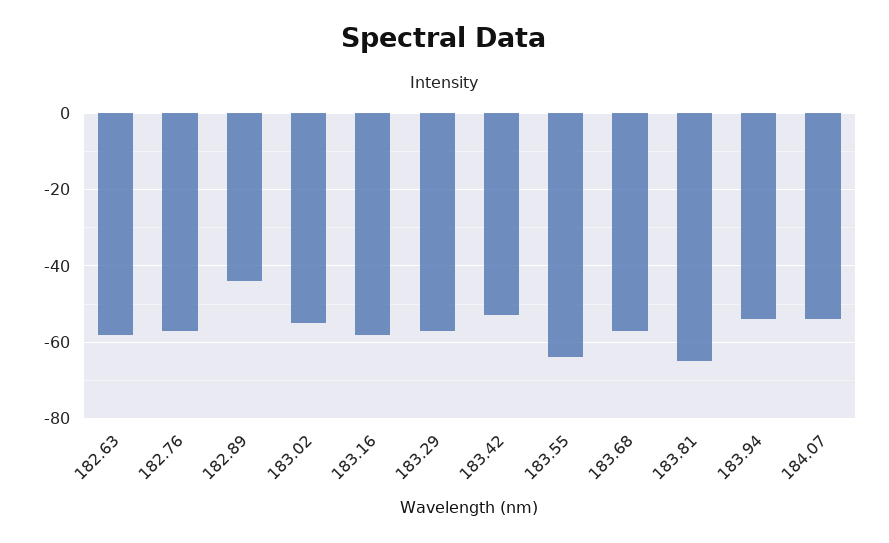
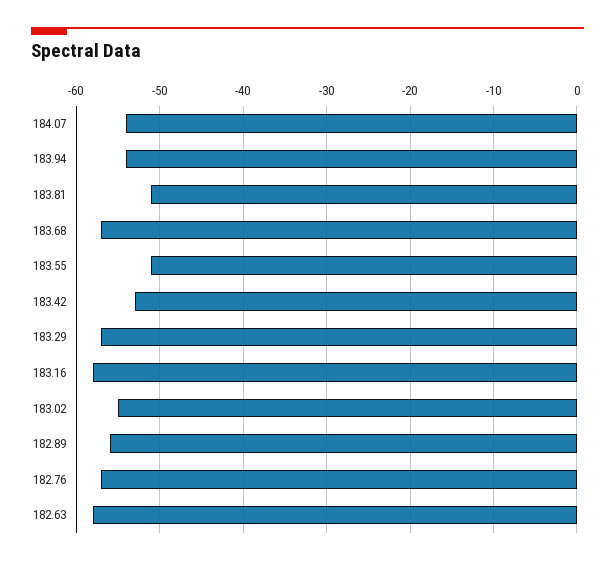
  {
    "182.63": -58,
    "182.76": -57,
-   "182.89": -45,
+   "182.89": -56,
    "183.02": -55,
    "183.16": -58,
    "183.29": -57,
    "183.42": -53,
-   "183.55": -65,
+   "183.55": -51,
    "183.68": -57,
-   "183.81": -65,
+   "183.81": -51,
    "183.94": -54,
    "184.07": -54
  }

